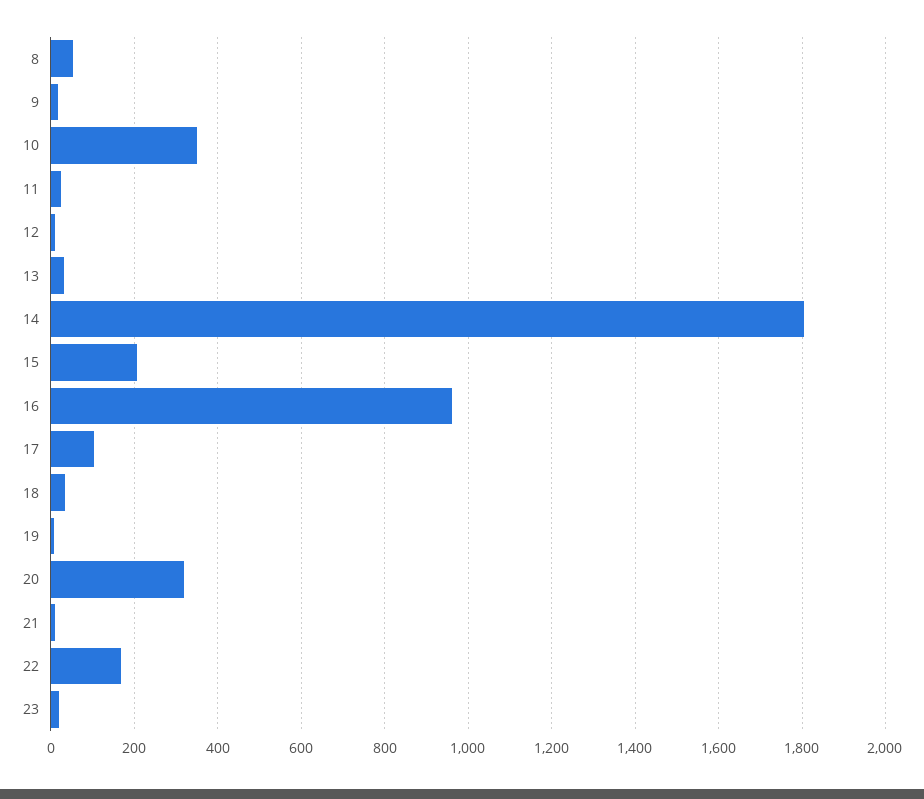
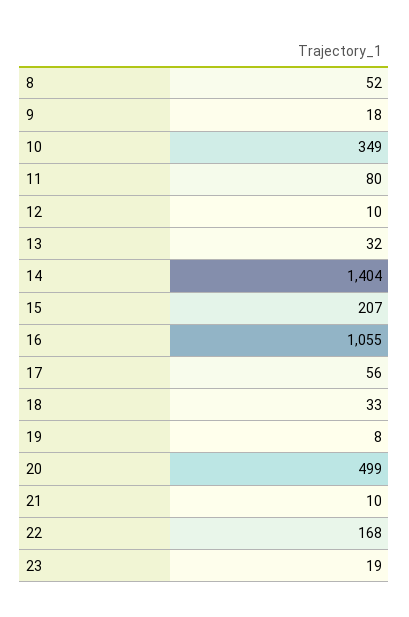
  {
    "8": 52,
    "9": 18,
    "10": 349,
-   "11": 20,
+   "11": 80,
    "12": 10,
    "13": 32,
-   "14": 1800,
+   "14": 1404,
    "15": 207,
-   "16": 960,
+   "16": 1055,
-   "17": 100,
+   "17": 56,
    "18": 33,
    "19": 8,
-   "20": 320,
+   "20": 499,
    "21": 10,
    "22": 168,
    "23": 19
  }

